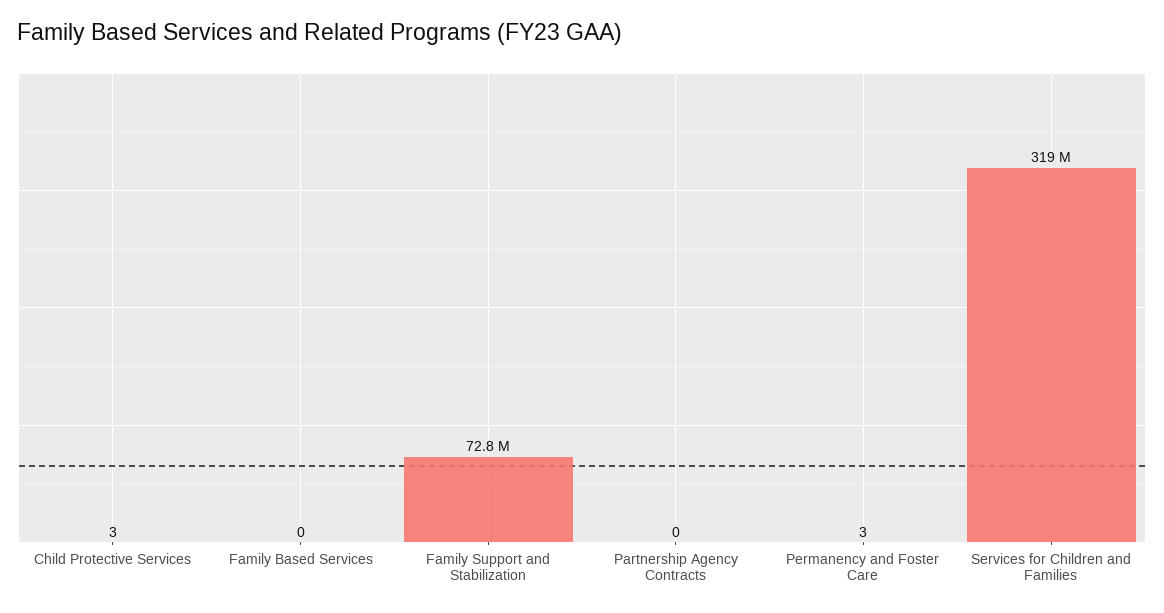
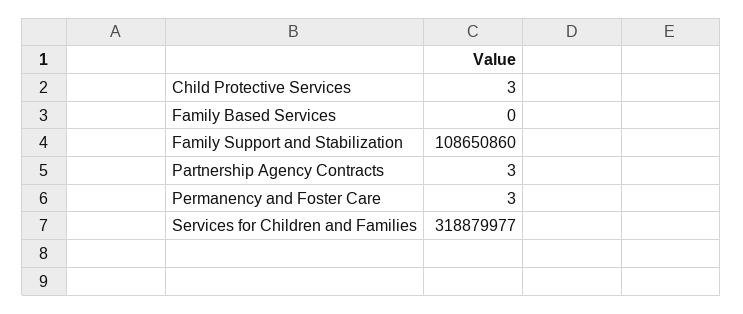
  {
    "Child Protective Services": 3,
    "Family Based Services": 0,
-   "Family Support and Stabilization": 72800000,
+   "Family Support and Stabilization": 108650860,
-   "Partnership Agency Contracts": 0,
+   "Partnership Agency Contracts": 3,
    "Permanency and Foster Care": 3,
    "Services for Children and Families": 318879977
  }

